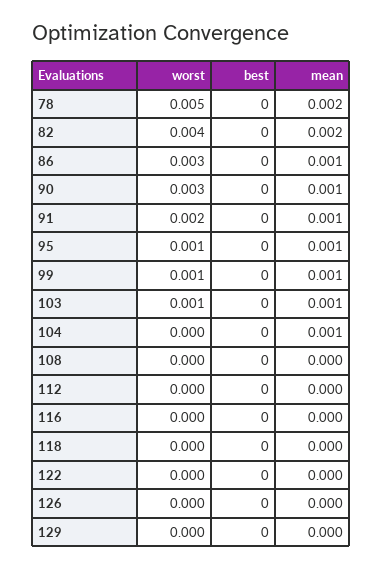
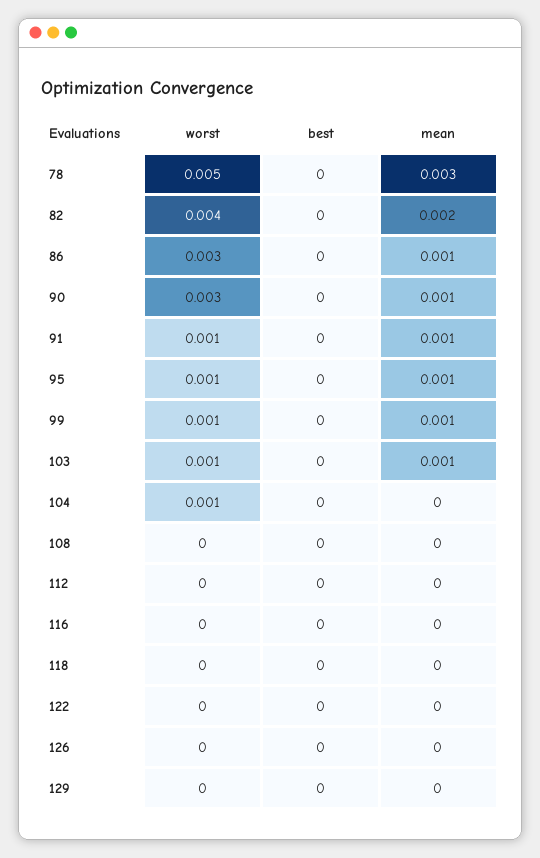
  {
    "worst": {
      "78": 0.005,
      "82": 0.004,
      "86": 0.003,
      "90": 0.003,
-     "91": 0.002,
+     "91": 0.001,
      "95": 0.001,
      "99": 0.001,
      "103": 0.001,
-     "104": 0,
+     "104": 0.001,
      "108": 0,
      "112": 0,
      "116": 0,
      "118": 0,
      "122": 0,
      "126": 0,
      "129": 0
    },
    "best": {
      "78": 0,
      "82": 0,
      "86": 0,
      "90": 0,
      "91": 0,
      "95": 0,
      "99": 0,
      "103": 0,
      "104": 0,
      "108": 0,
      "112": 0,
      "116": 0,
      "118": 0,
      "122": 0,
      "126": 0,
      "129": 0
    },
    "mean": {
-     "78": 0.002,
+     "78": 0.003,
      "82": 0.002,
      "86": 0.001,
      "90": 0.001,
      "91": 0.001,
      "95": 0.001,
      "99": 0.001,
      "103": 0.001,
-     "104": 0.001,
+     "104": 0,
      "108": 0,
      "112": 0,
      "116": 0,
      "118": 0,
      "122": 0,
      "126": 0,
      "129": 0
    }
  }

